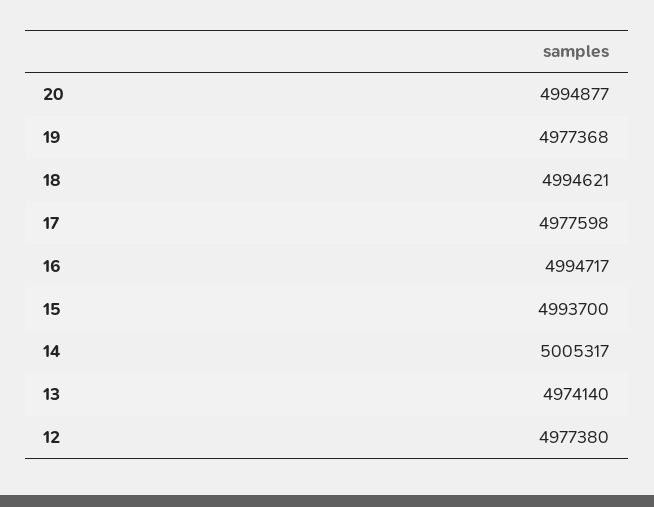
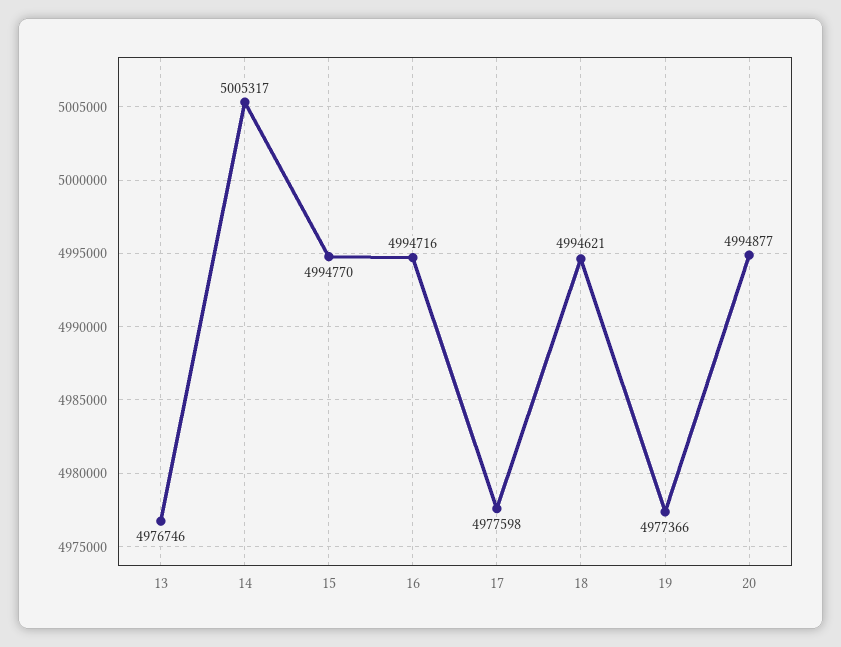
  {
    "20": 4994877,
-   "19": 4977368,
+   "19": 4977366,
    "18": 4994621,
    "17": 4977598,
-   "16": 4994717,
+   "16": 4994716,
-   "15": 4993700,
+   "15": 4994770,
    "14": 5005317,
-   "13": 4974140,
+   "13": 4976746
-   "12": 4977380
  }

